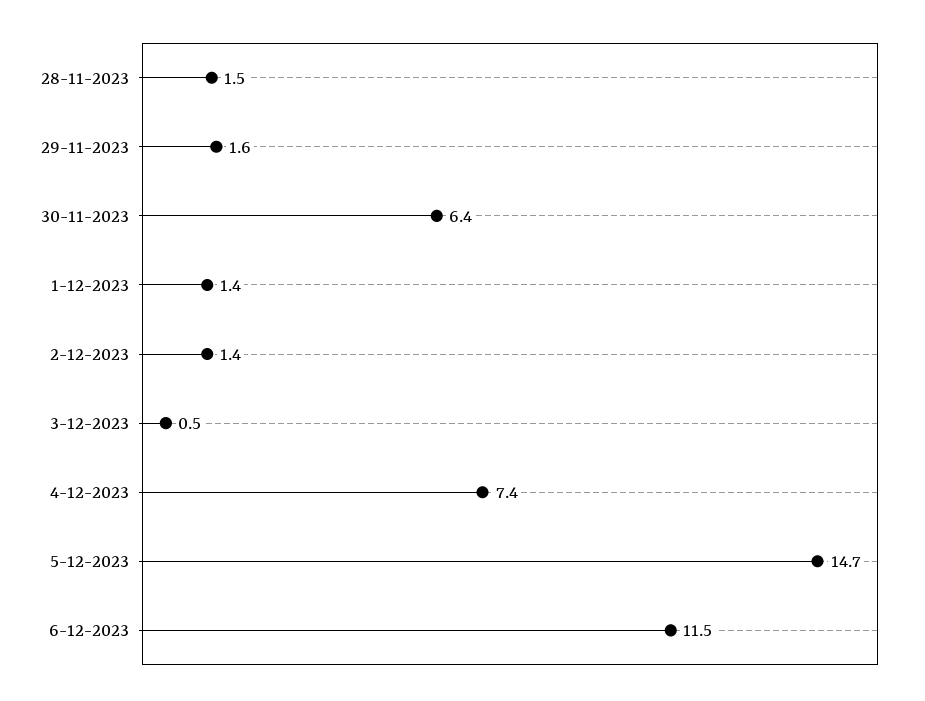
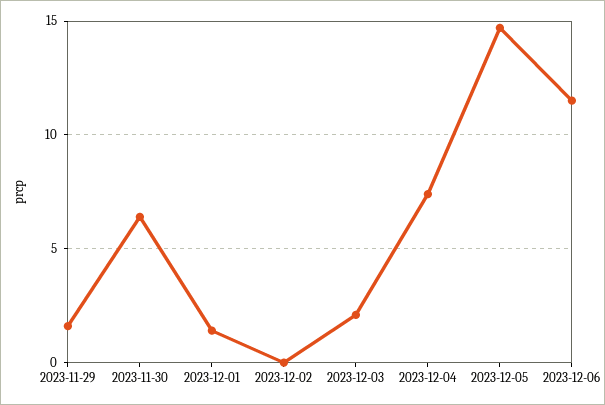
  {
-   "28-11-2023": 1.5,
    "29-11-2023": 1.6,
    "30-11-2023": 6.4,
    "1-12-2023": 1.4,
-   "2-12-2023": 1.4,
+   "2-12-2023": 0,
-   "3-12-2023": 0.5,
+   "3-12-2023": 2,
    "4-12-2023": 7.4,
    "5-12-2023": 14.7,
    "6-12-2023": 11.5
  }

